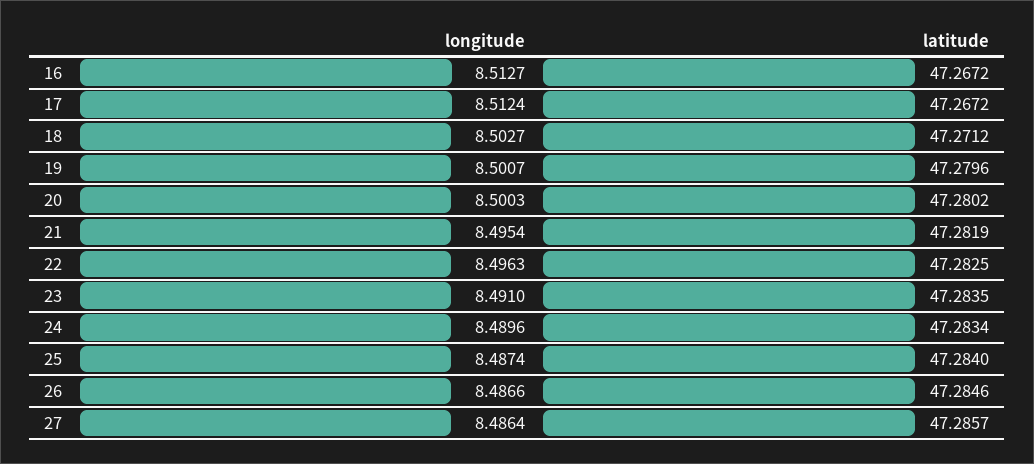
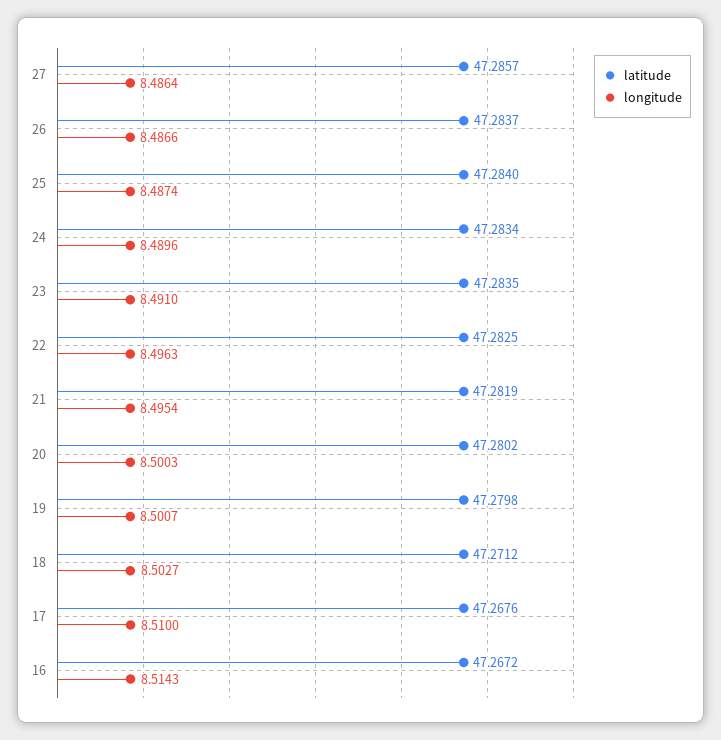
  {
    "longitude": {
-     "16": 8.5127,
+     "16": 8.5143,
-     "17": 8.5124,
+     "17": 8.51,
      "18": 8.5027,
      "19": 8.5007,
      "20": 8.5003,
      "21": 8.4954,
      "22": 8.4963,
      "23": 8.491,
      "24": 8.4896,
      "25": 8.4874,
      "26": 8.4866,
      "27": 8.4864
    },
    "latitude": {
      "16": 47.2672,
-     "17": 47.2672,
+     "17": 47.2676,
      "18": 47.2712,
-     "19": 47.2796,
+     "19": 47.2798,
      "20": 47.2802,
      "21": 47.2819,
      "22": 47.2825,
      "23": 47.2835,
      "24": 47.2834,
      "25": 47.284,
-     "26": 47.2846,
+     "26": 47.2837,
      "27": 47.2857
    }
  }

